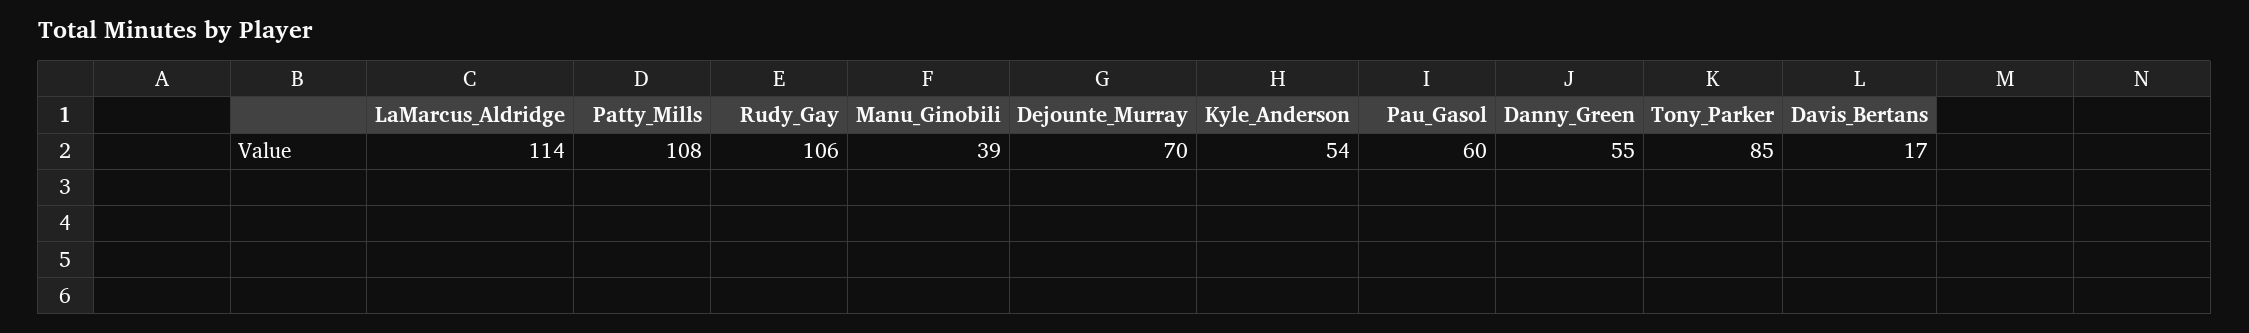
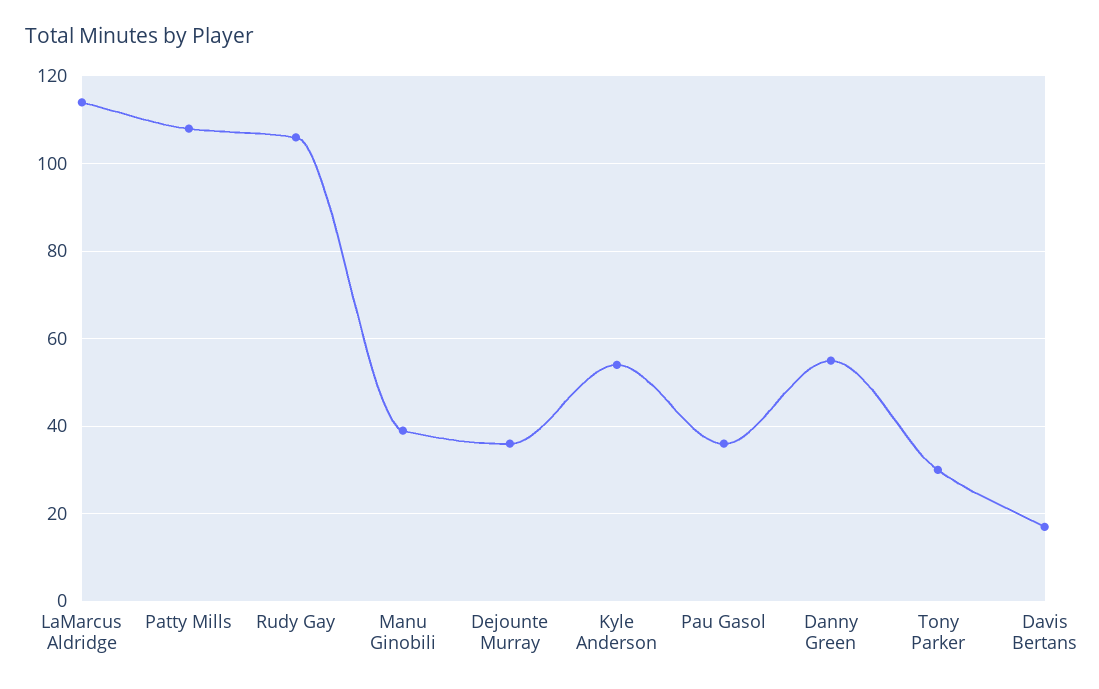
  {
    "LaMarcus_Aldridge": 114,
    "Patty_Mills": 108,
    "Rudy_Gay": 106,
    "Manu_Ginobili": 39,
-   "Dejounte_Murray": 70,
+   "Dejounte_Murray": 35,
    "Kyle_Anderson": 54,
-   "Pau_Gasol": 60,
+   "Pau_Gasol": 35,
    "Danny_Green": 55,
-   "Tony_Parker": 85,
+   "Tony_Parker": 30,
    "Davis_Bertans": 17
  }

